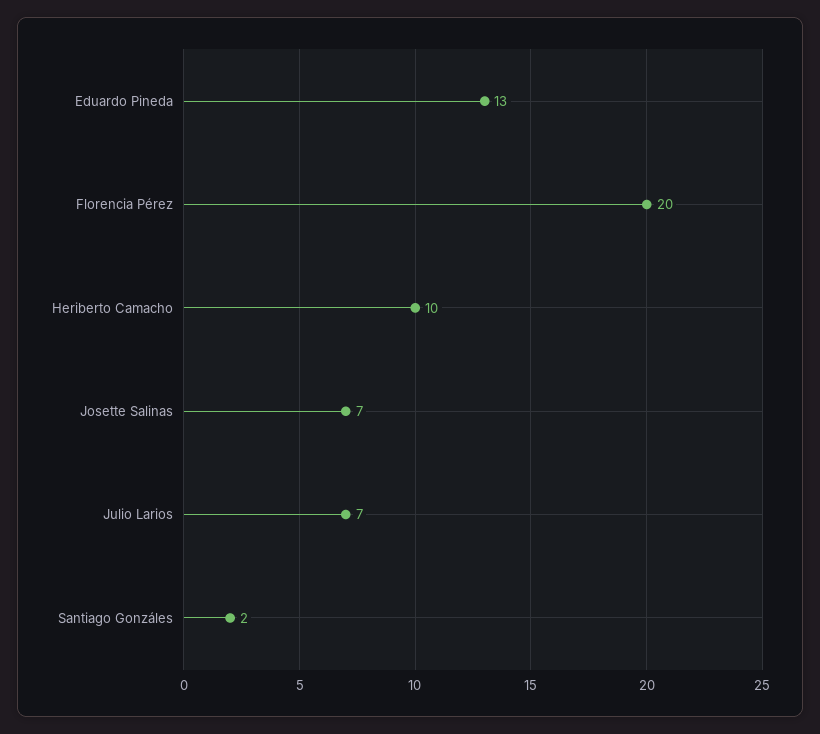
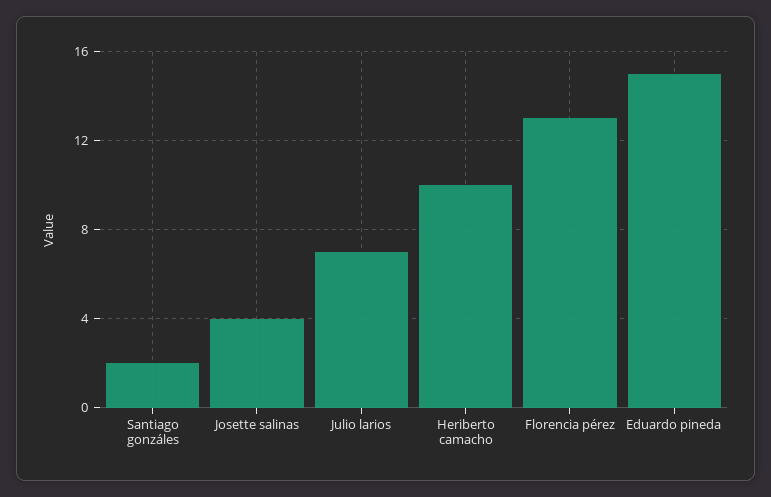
  {
-   "Eduardo Pineda": 13,
+   "Eduardo Pineda": 15,
-   "Florencia Pérez": 20,
+   "Florencia Pérez": 13,
    "Heriberto Camacho": 10,
-   "Josette Salinas": 7,
+   "Josette Salinas": 4,
    "Julio Larios": 7,
    "Santiago Gonzáles": 2
  }

